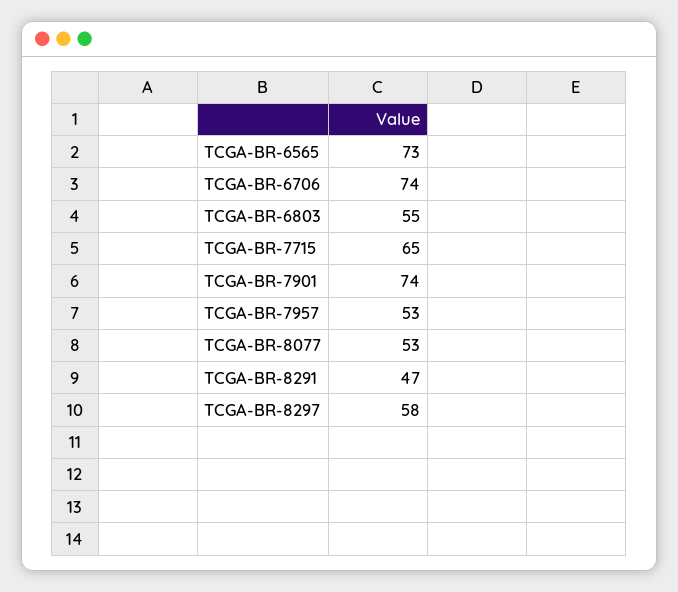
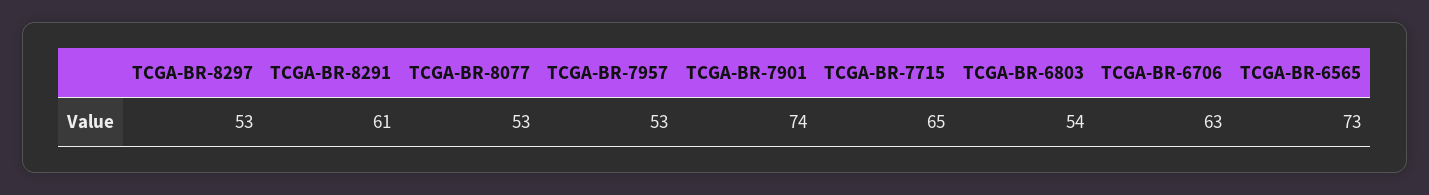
  {
    "TCGA-BR-6565": 73,
-   "TCGA-BR-6706": 74,
+   "TCGA-BR-6706": 63,
-   "TCGA-BR-6803": 55,
+   "TCGA-BR-6803": 54,
    "TCGA-BR-7715": 65,
    "TCGA-BR-7901": 74,
    "TCGA-BR-7957": 53,
    "TCGA-BR-8077": 53,
-   "TCGA-BR-8291": 47,
+   "TCGA-BR-8291": 61,
-   "TCGA-BR-8297": 58
+   "TCGA-BR-8297": 53
  }

